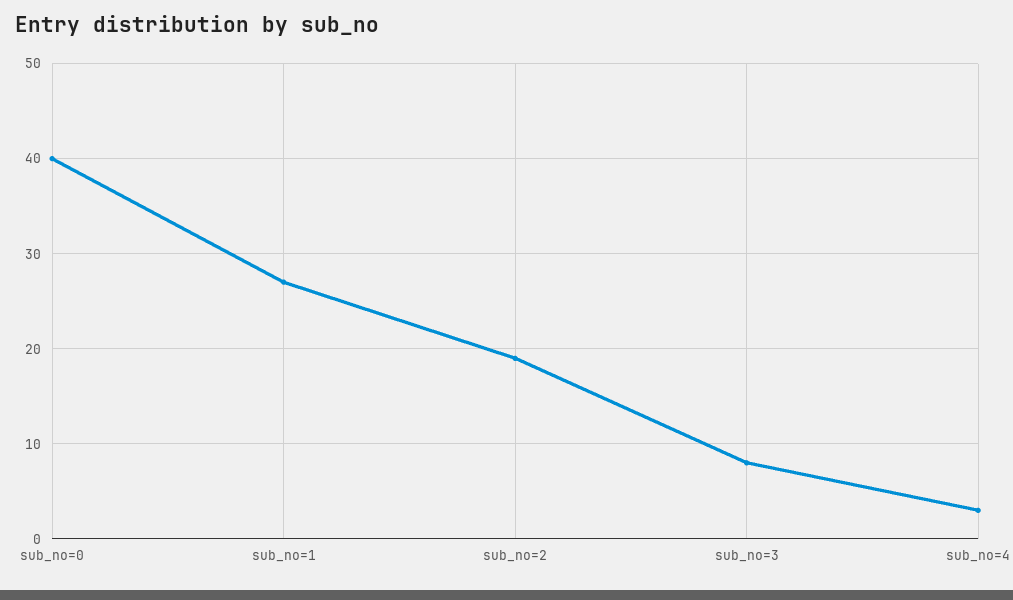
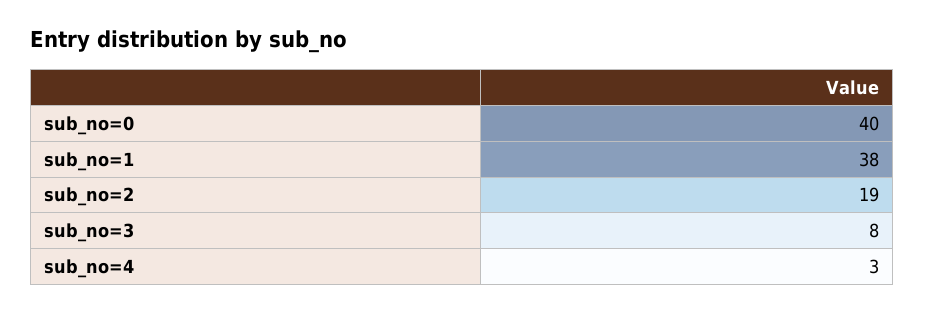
  {
    "sub_no=0": 40,
-   "sub_no=1": 27,
+   "sub_no=1": 38,
    "sub_no=2": 19,
    "sub_no=3": 8,
    "sub_no=4": 3
  }

